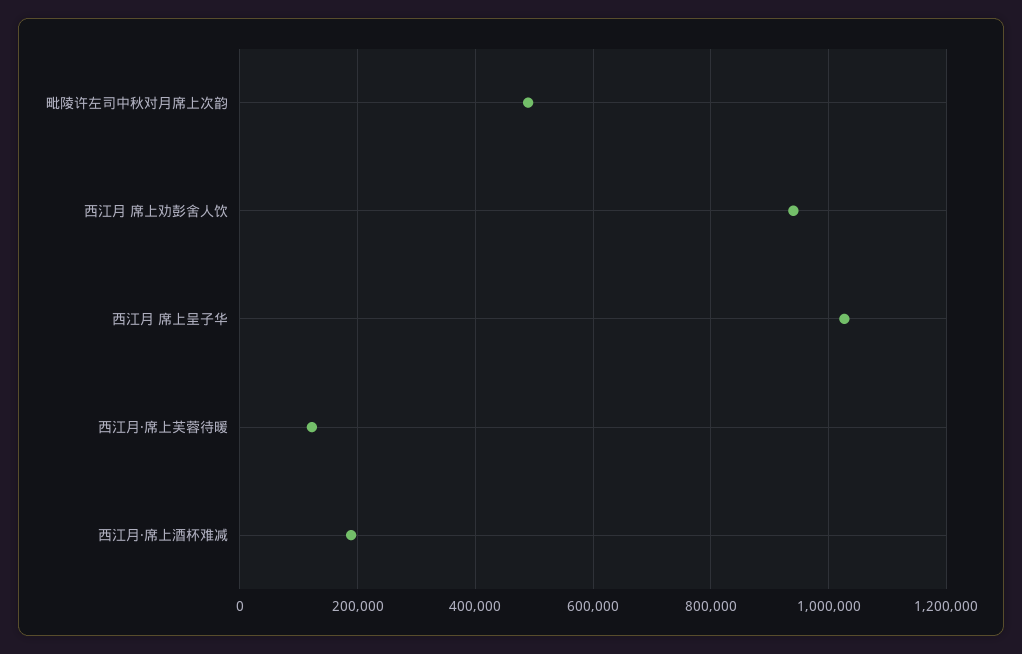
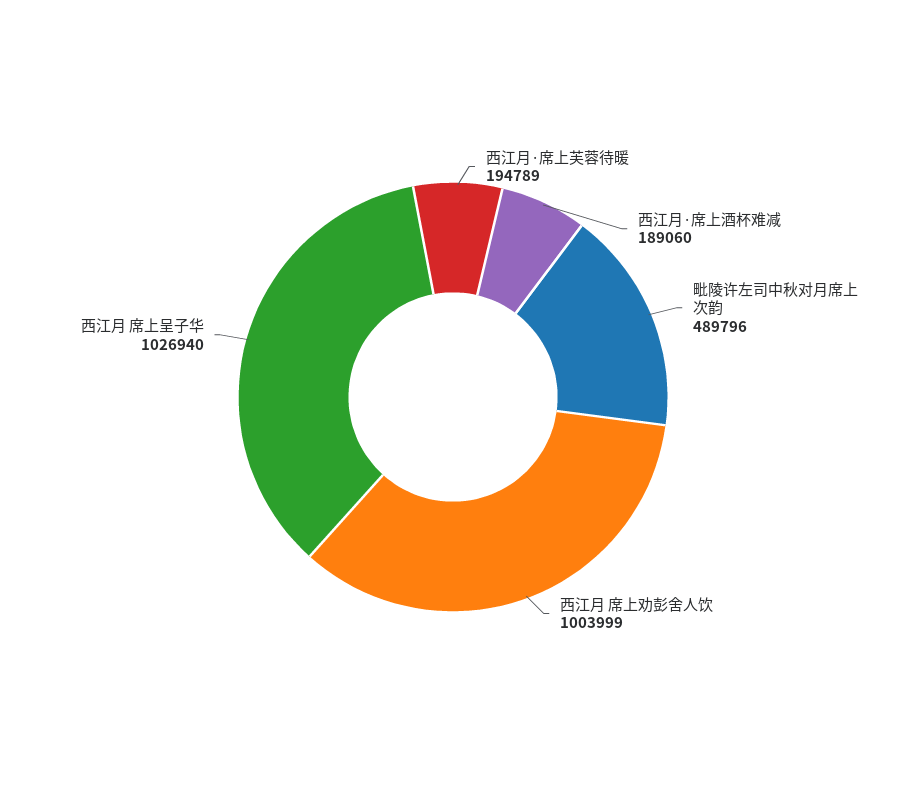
  {
    "毗陵许左司中秋对月席上次韵": 489796,
-   "西江月 席上劝彭舍人饮": 940000,
+   "西江月 席上劝彭舍人饮": 1003999,
    "西江月 席上呈子华": 1026940,
-   "西江月·席上芙蓉待暖": 120000,
+   "西江月·席上芙蓉待暖": 194789,
    "西江月·席上酒杯难减": 189060
  }

